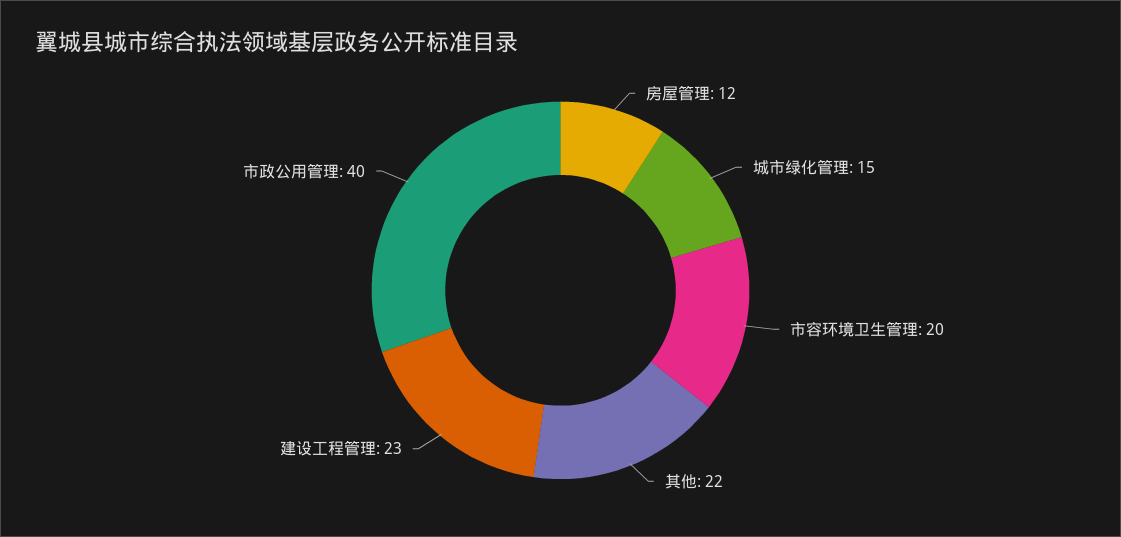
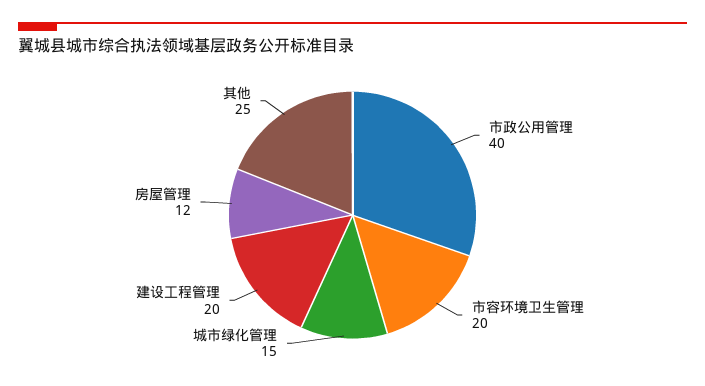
  {
    "房屋管理": 12,
    "城市绿化管理": 15,
    "市容环境卫生管理": 20,
-   "其他": 22,
+   "其他": 25,
-   "建设工程管理": 23,
+   "建设工程管理": 20,
    "市政公用管理": 40
  }

